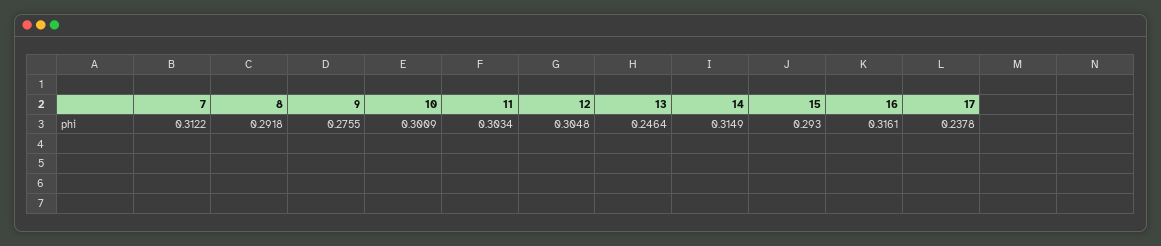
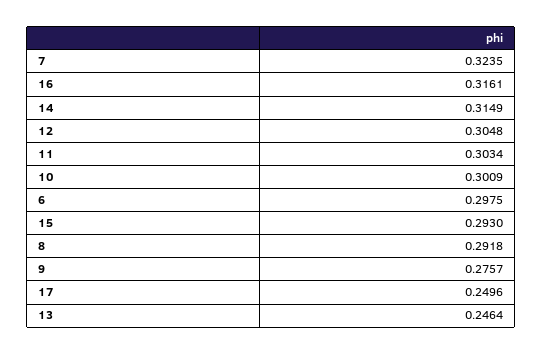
  {
-   "7": 0.3122,
+   "7": 0.3235,
    "8": 0.2918,
-   "9": 0.2755,
+   "9": 0.2757,
    "10": 0.3009,
    "11": 0.3034,
    "12": 0.3048,
    "13": 0.2464,
    "14": 0.3149,
    "15": 0.293,
    "16": 0.3161,
-   "17": 0.2378
+   "17": 0.2496,
+   "6": 0.2975
  }

